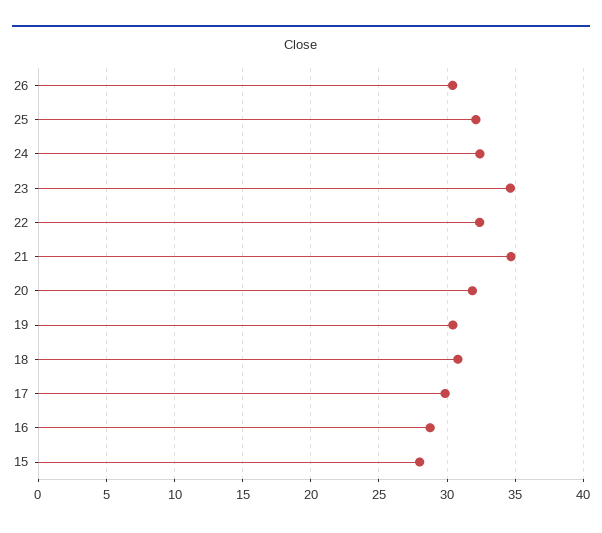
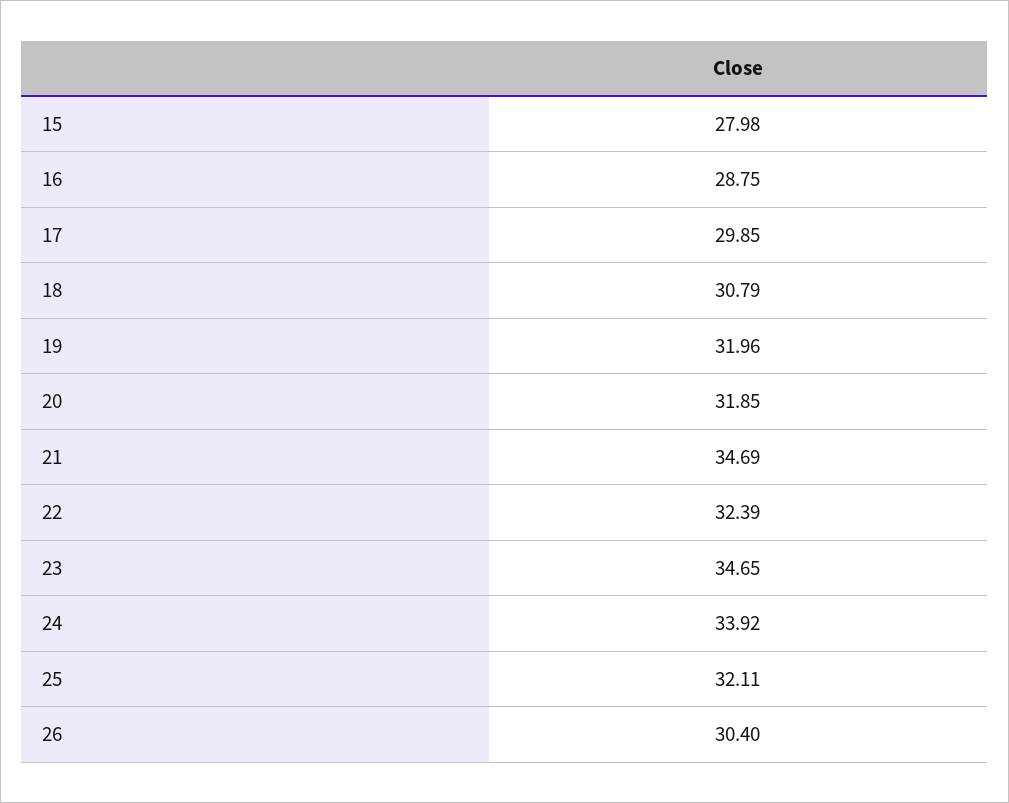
  {
    "26": 30.4,
    "25": 32.11,
-   "24": 32.5,
+   "24": 33.92,
    "23": 34.65,
    "22": 32.39,
    "21": 34.69,
    "20": 31.85,
-   "19": 30.5,
+   "19": 31.96,
    "18": 30.79,
    "17": 29.85,
    "16": 28.75,
    "15": 27.98
  }

